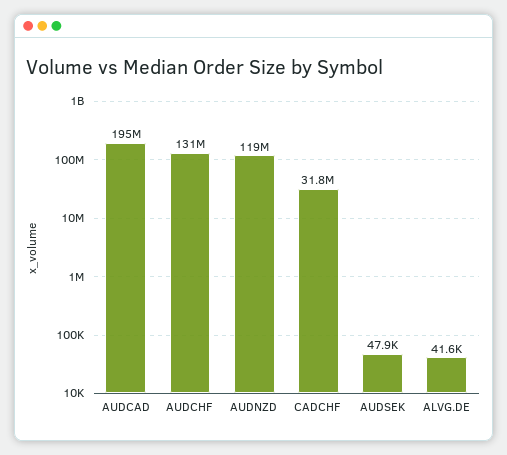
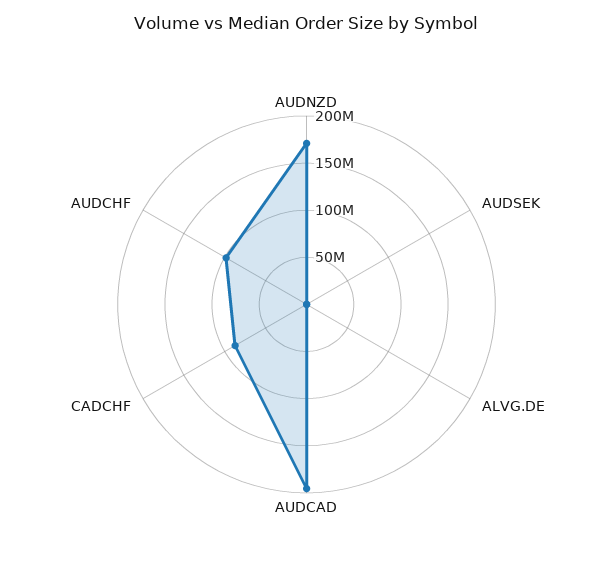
  {
    "AUDCAD": 195000000,
-   "AUDCHF": 131000000,
+   "AUDCHF": 100000000,
-   "AUDNZD": 119000000,
+   "AUDNZD": 170000000,
-   "CADCHF": 31800000,
+   "CADCHF": 90000000,
    "AUDSEK": 47900,
    "ALVG.DE": 41600
  }

